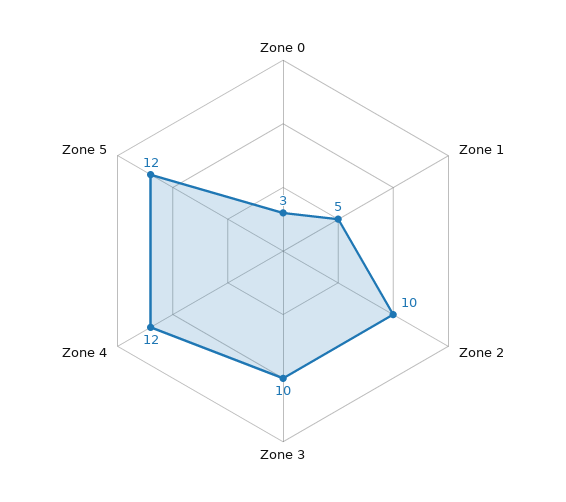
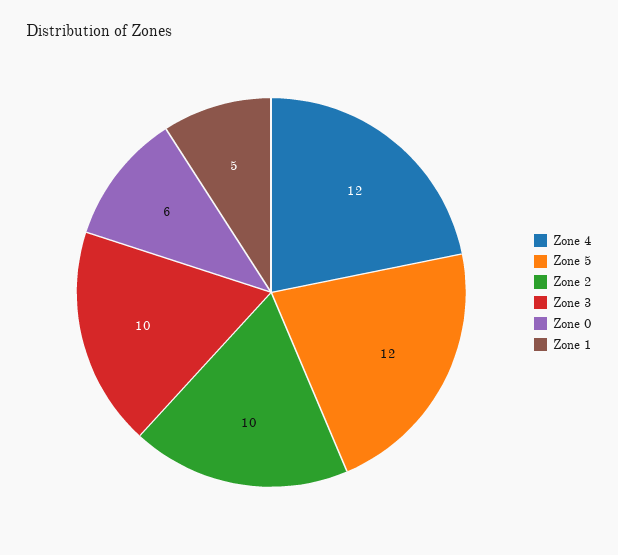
  {
-   "Zone 0": 3,
+   "Zone 0": 6,
    "Zone 1": 5,
    "Zone 2": 10,
    "Zone 3": 10,
    "Zone 4": 12,
    "Zone 5": 12
  }

